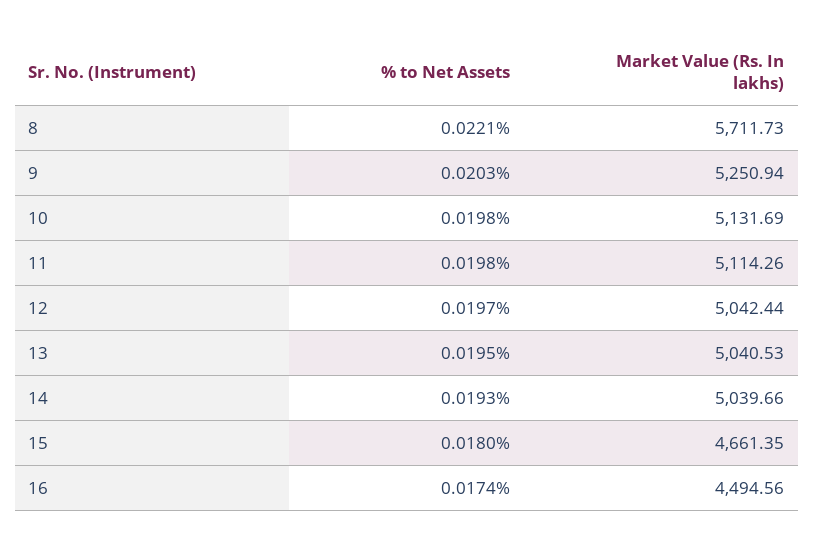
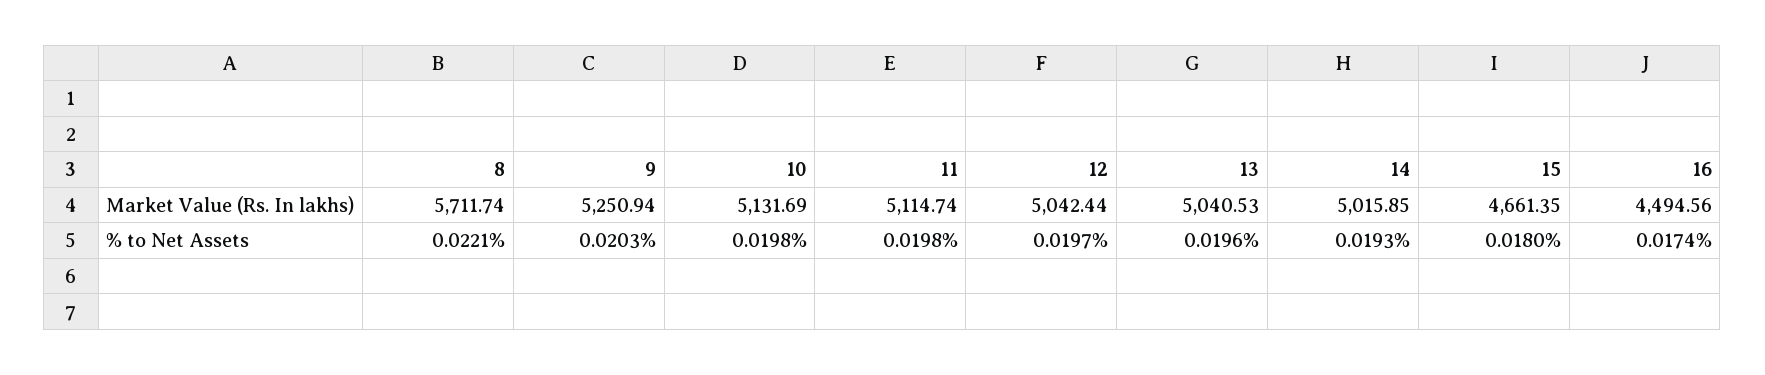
  {
    "% to Net Assets": {
      "8": 0.0221,
      "9": 0.0203,
      "10": 0.0198,
      "11": 0.0198,
      "12": 0.0197,
-     "13": 0.0195,
+     "13": 0.0196,
      "14": 0.0193,
      "15": 0.018,
      "16": 0.0174
    },
    "Market Value (Rs. In lakhs)": {
-     "8": 5711.73,
+     "8": 5711.74,
      "9": 5250.94,
      "10": 5131.69,
-     "11": 5114.26,
+     "11": 5114.74,
      "12": 5042.44,
      "13": 5040.53,
-     "14": 5039.66,
+     "14": 5015.85,
      "15": 4661.35,
      "16": 4494.56
    }
  }

